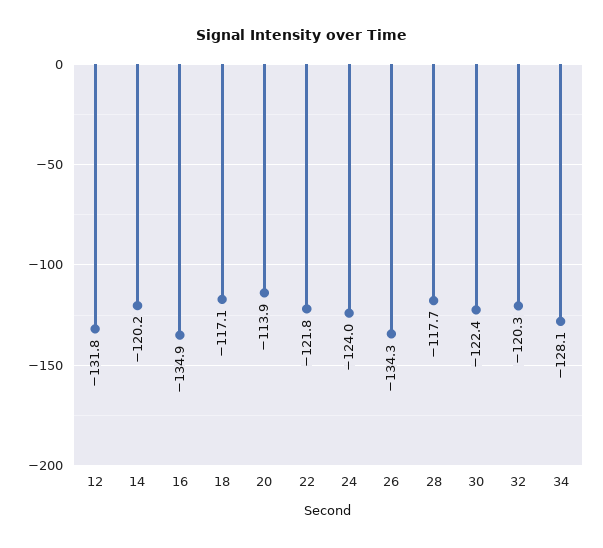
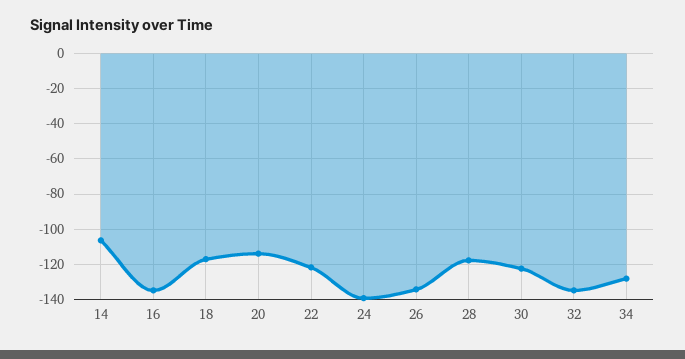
  {
-   "12": -131.8,
-   "14": -120.2,
+   "14": -105,
    "16": -134.9,
    "18": -117.1,
    "20": -113.9,
    "22": -121.8,
-   "24": -124,
+   "24": -140,
    "26": -134.3,
    "28": -117.7,
    "30": -122.4,
-   "32": -120.3,
+   "32": -135,
    "34": -128.1
  }

